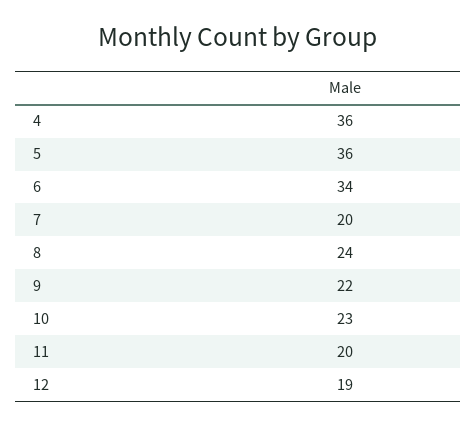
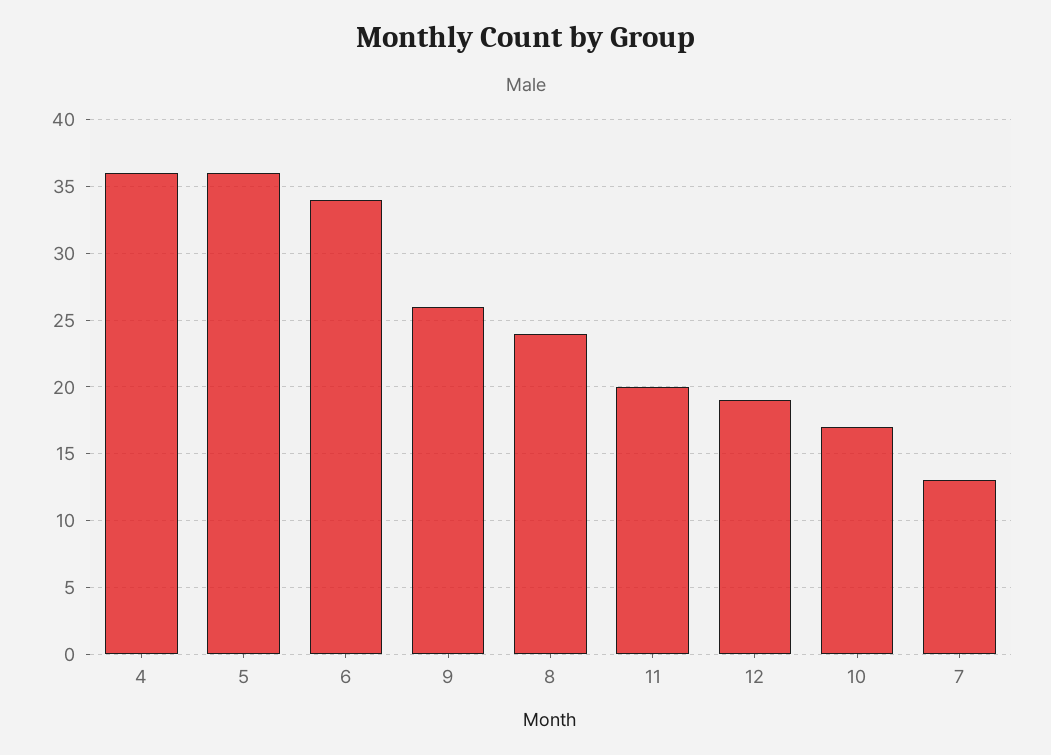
  {
    "4": 36,
    "5": 36,
    "6": 34,
-   "7": 20,
+   "7": 13,
    "8": 24,
-   "9": 22,
+   "9": 26,
-   "10": 23,
+   "10": 17,
    "11": 20,
    "12": 19
  }

